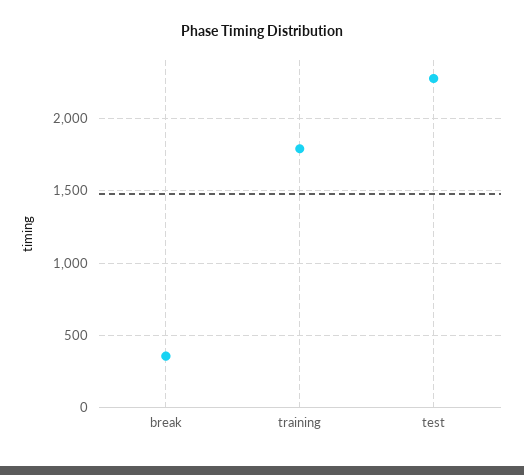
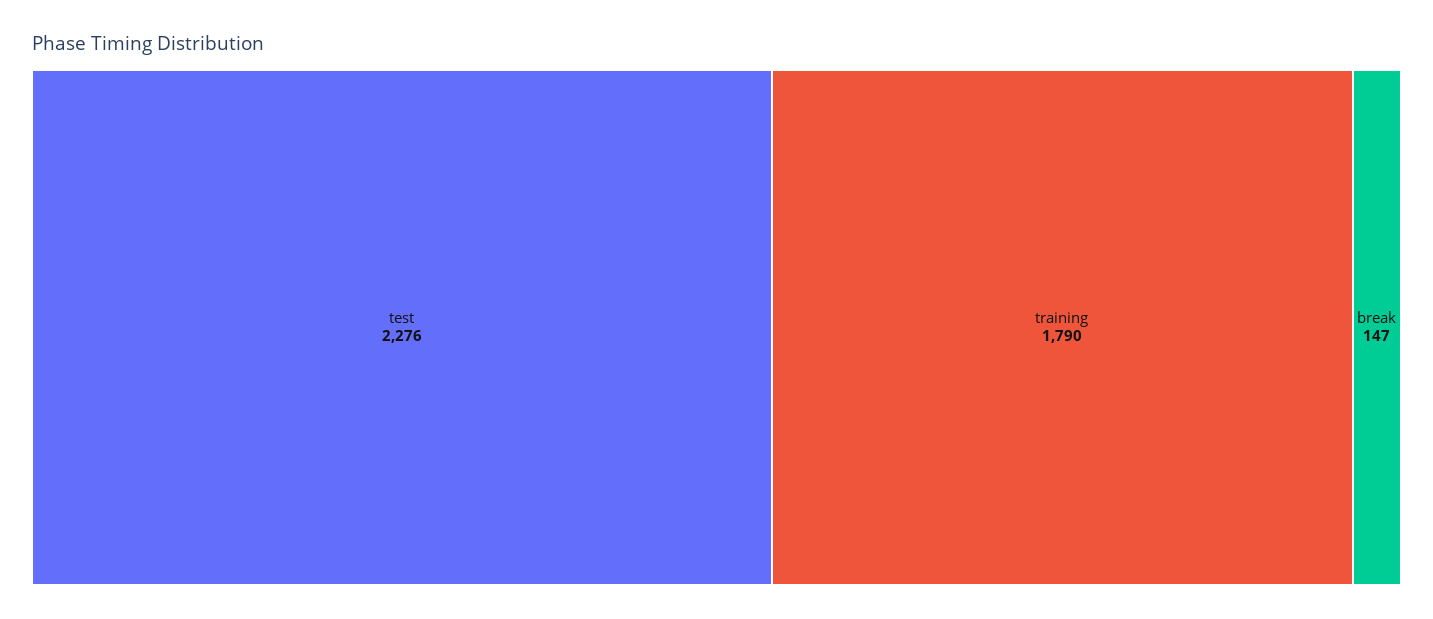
  {
-   "break": 350,
+   "break": 147,
    "training": 1790,
    "test": 2276
  }

